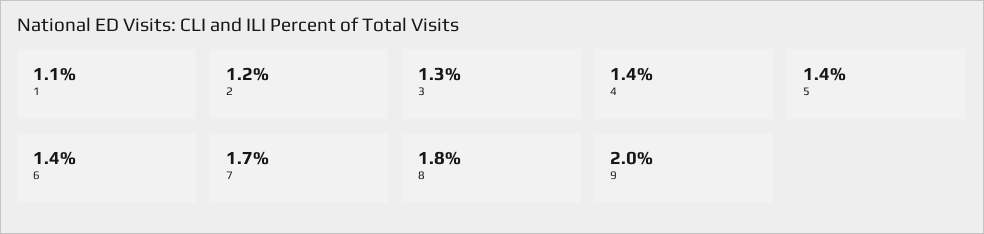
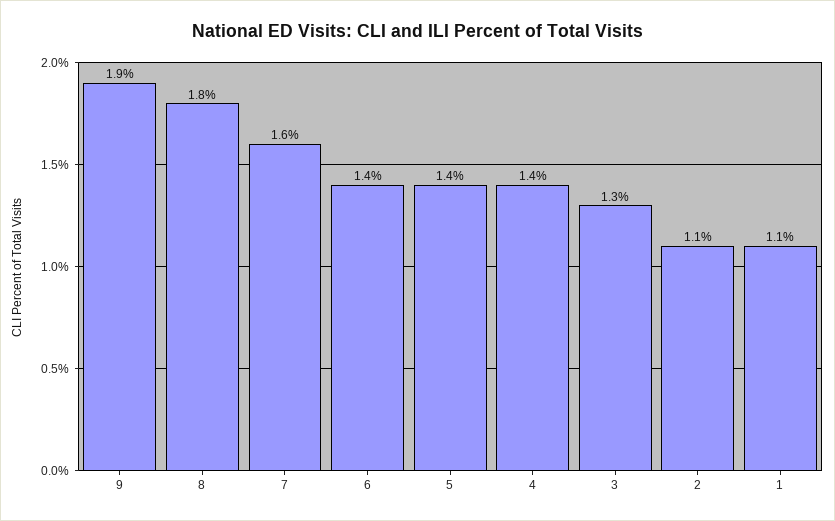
  {
    "1": 1.1,
-   "2": 1.2,
+   "2": 1.1,
    "3": 1.3,
    "4": 1.4,
    "5": 1.4,
    "6": 1.4,
-   "7": 1.7,
+   "7": 1.6,
    "8": 1.8,
-   "9": 2
+   "9": 1.9
  }

